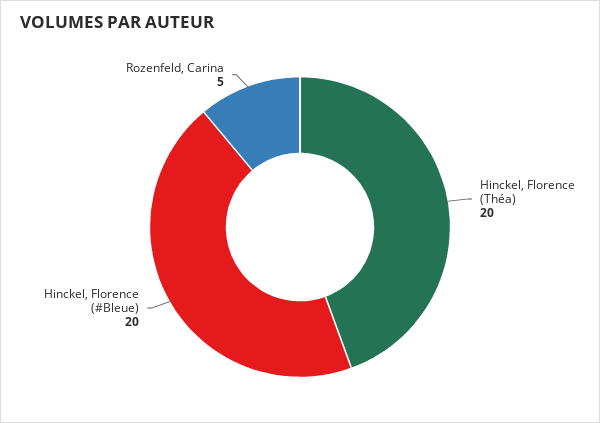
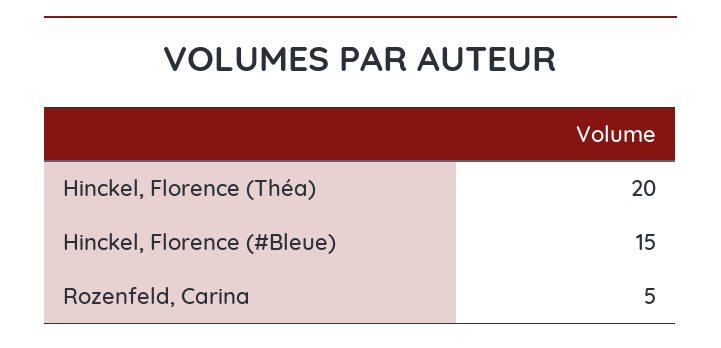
  {
    "Hinckel, Florence (Théa)": 20,
-   "Hinckel, Florence (#Bleue)": 20,
+   "Hinckel, Florence (#Bleue)": 15,
    "Rozenfeld, Carina": 5
  }

